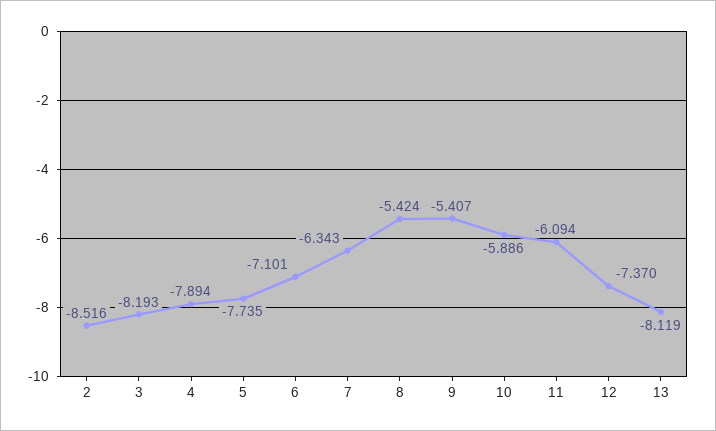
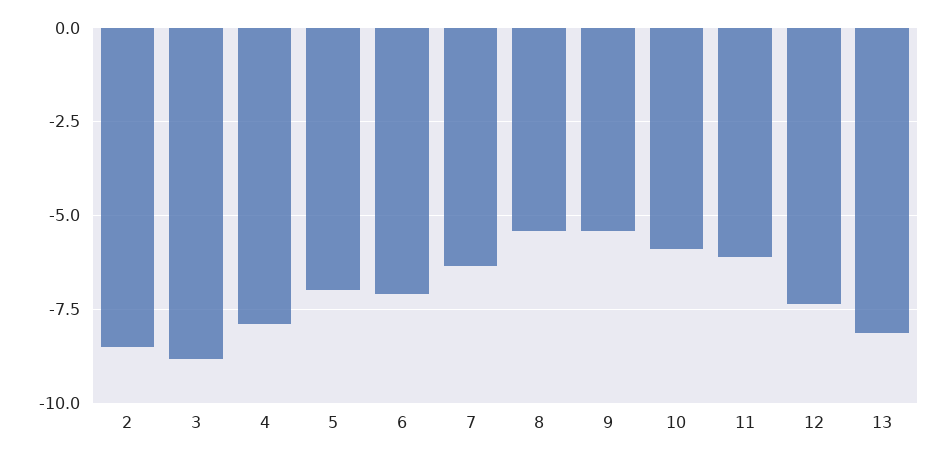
  {
    "2": -8.516,
-   "3": -8.193,
+   "3": -8.75,
    "4": -7.894,
-   "5": -7.735,
+   "5": -7,
    "6": -7.101,
    "7": -6.343,
    "8": -5.424,
    "9": -5.407,
    "10": -5.886,
    "11": -6.094,
    "12": -7.37,
    "13": -8.119
  }

